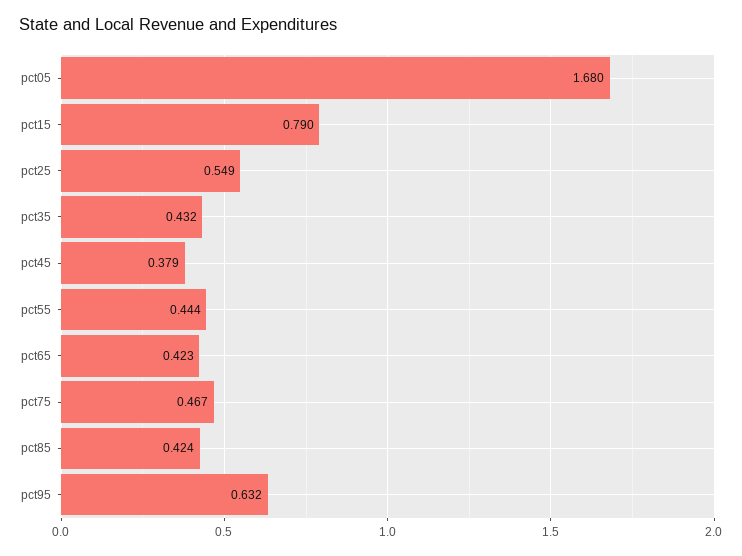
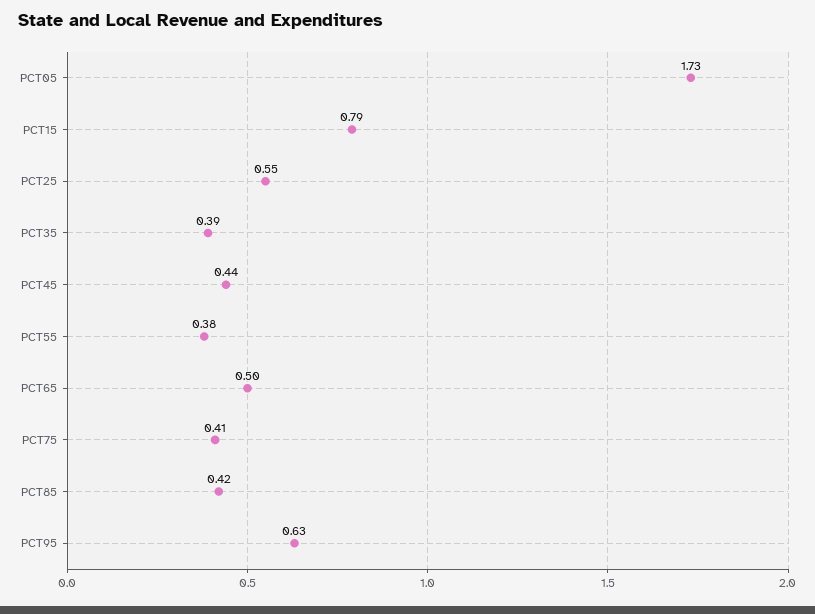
  {
-   "pct05": 1.68,
+   "pct05": 1.73,
    "pct15": 0.79,
    "pct25": 0.549,
-   "pct35": 0.432,
+   "pct35": 0.39,
-   "pct45": 0.379,
+   "pct45": 0.44,
-   "pct55": 0.444,
+   "pct55": 0.38,
-   "pct65": 0.423,
+   "pct65": 0.5,
-   "pct75": 0.467,
+   "pct75": 0.41,
    "pct85": 0.424,
    "pct95": 0.632
  }

